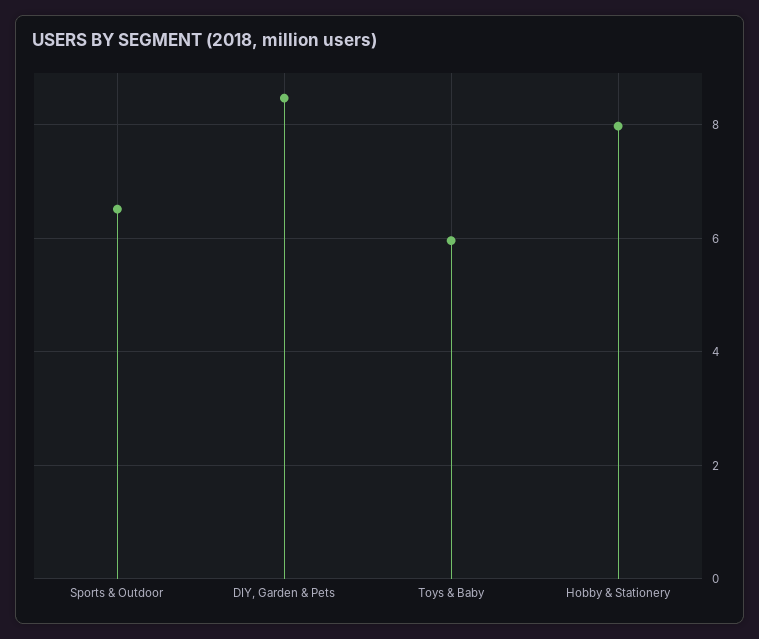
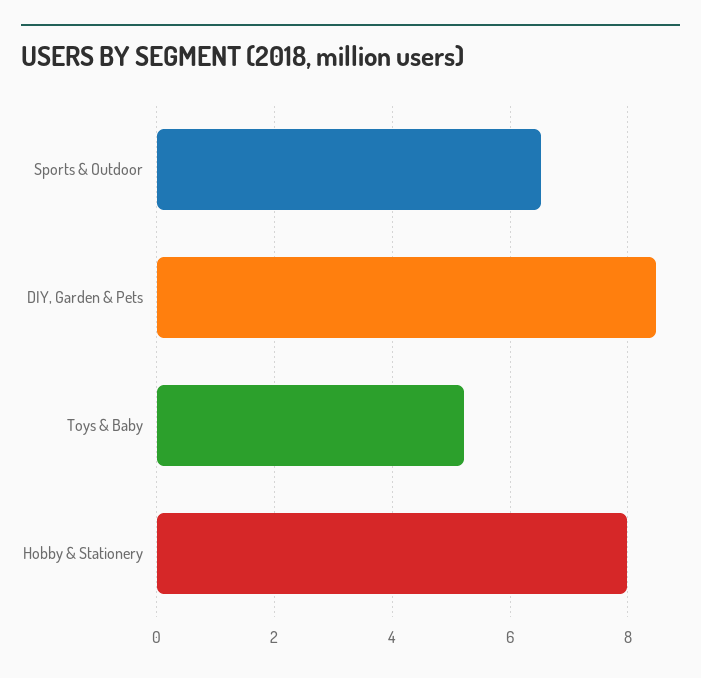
  {
    "Sports & Outdoor": 6.6,
    "DIY, Garden & Pets": 8.4,
-   "Toys & Baby": 6,
+   "Toys & Baby": 5.2,
    "Hobby & Stationery": 8
  }

